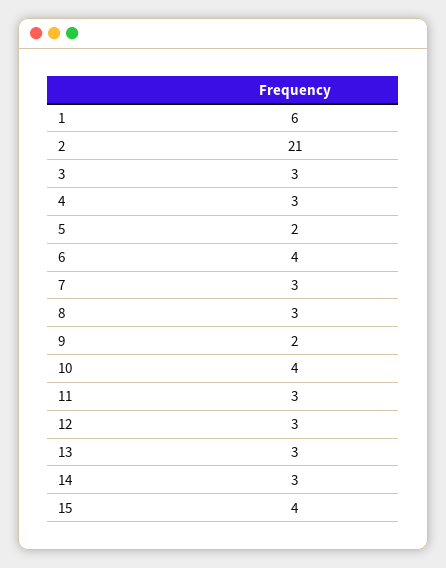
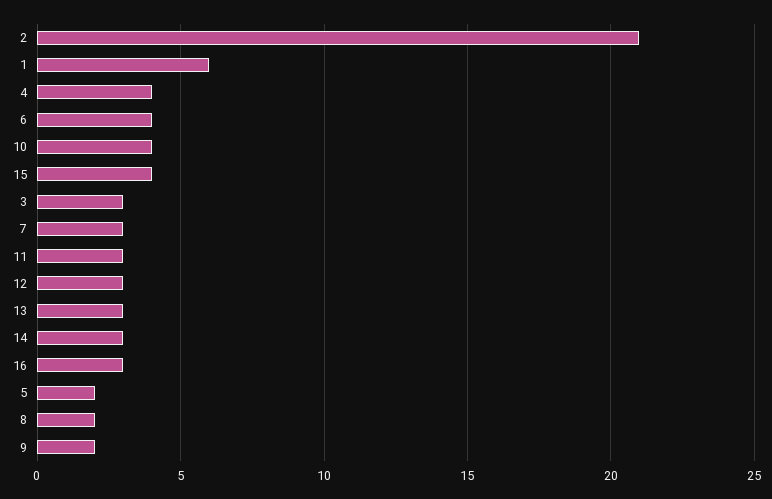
  {
    "1": 6,
    "2": 21,
    "3": 3,
-   "4": 3,
+   "4": 4,
    "5": 2,
    "6": 4,
    "7": 3,
-   "8": 3,
+   "8": 2,
    "9": 2,
    "10": 4,
    "11": 3,
    "12": 3,
    "13": 3,
    "14": 3,
-   "15": 4
+   "15": 4,
+   "16": 3
  }

